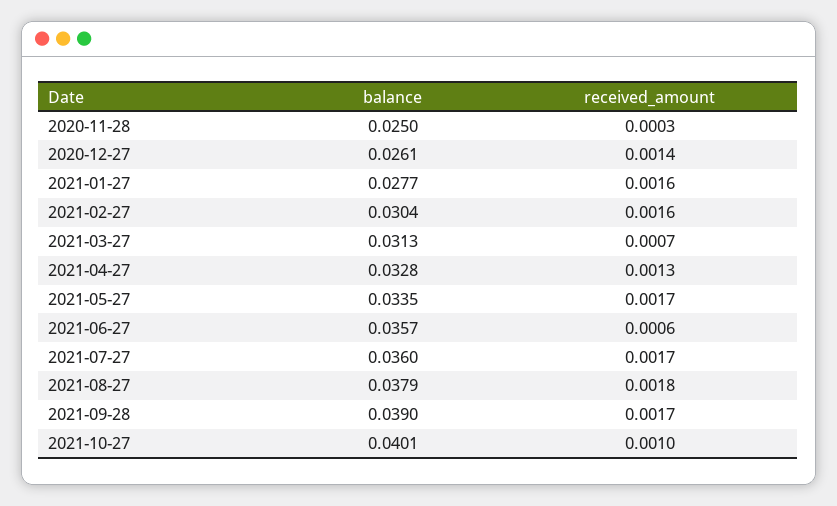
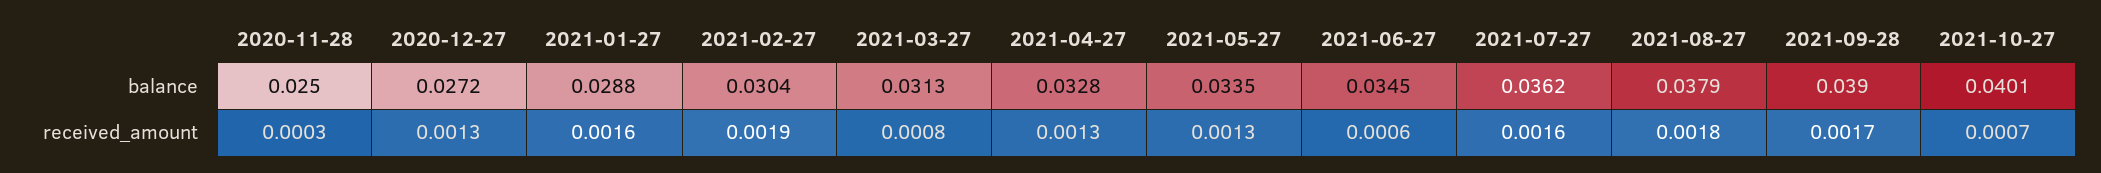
  {
    "balance": {
      "2020-11-28": 0.025,
-     "2020-12-27": 0.0261,
+     "2020-12-27": 0.0272,
-     "2021-01-27": 0.0277,
+     "2021-01-27": 0.0288,
      "2021-02-27": 0.0304,
      "2021-03-27": 0.0313,
      "2021-04-27": 0.0328,
      "2021-05-27": 0.0335,
-     "2021-06-27": 0.0357,
+     "2021-06-27": 0.0345,
-     "2021-07-27": 0.036,
+     "2021-07-27": 0.0362,
      "2021-08-27": 0.0379,
      "2021-09-28": 0.039,
      "2021-10-27": 0.0401
    },
    "received_amount": {
      "2020-11-28": 0.0003,
-     "2020-12-27": 0.0014,
+     "2020-12-27": 0.0013,
      "2021-01-27": 0.0016,
-     "2021-02-27": 0.0016,
+     "2021-02-27": 0.0019,
-     "2021-03-27": 0.0007,
+     "2021-03-27": 0.0008,
      "2021-04-27": 0.0013,
-     "2021-05-27": 0.0017,
+     "2021-05-27": 0.0013,
      "2021-06-27": 0.0006,
-     "2021-07-27": 0.0017,
+     "2021-07-27": 0.0016,
      "2021-08-27": 0.0018,
      "2021-09-28": 0.0017,
-     "2021-10-27": 0.001
+     "2021-10-27": 0.0007
    }
  }

